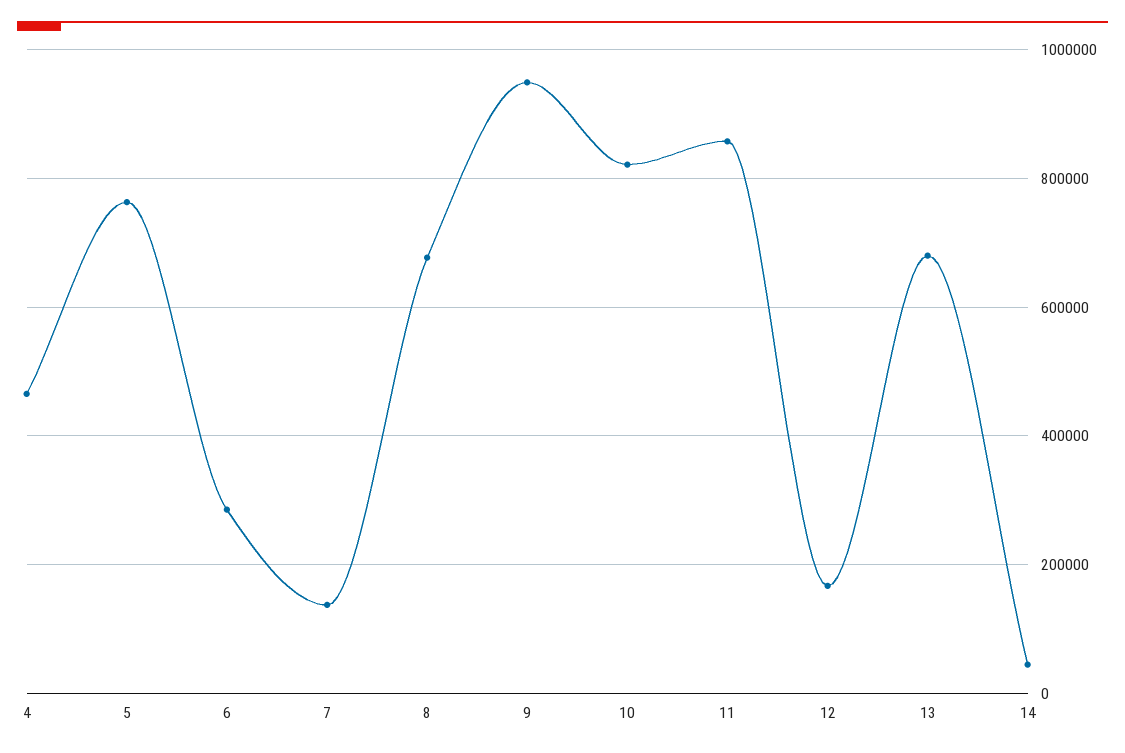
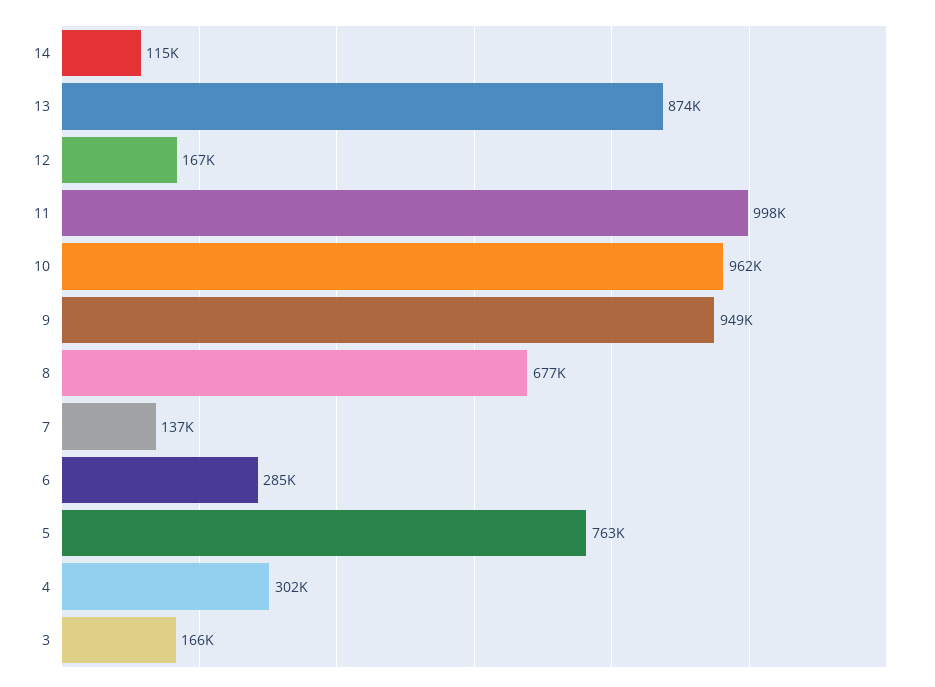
  {
-   "4": 460000,
+   "4": 302000,
    "5": 763000,
    "6": 285000,
    "7": 137000,
    "8": 677000,
    "9": 949000,
-   "10": 820000,
+   "10": 962000,
-   "11": 860000,
+   "11": 998000,
    "12": 167000,
-   "13": 680000,
+   "13": 874000,
-   "14": 40000
+   "14": 115000,
+   "3": 166000
  }

